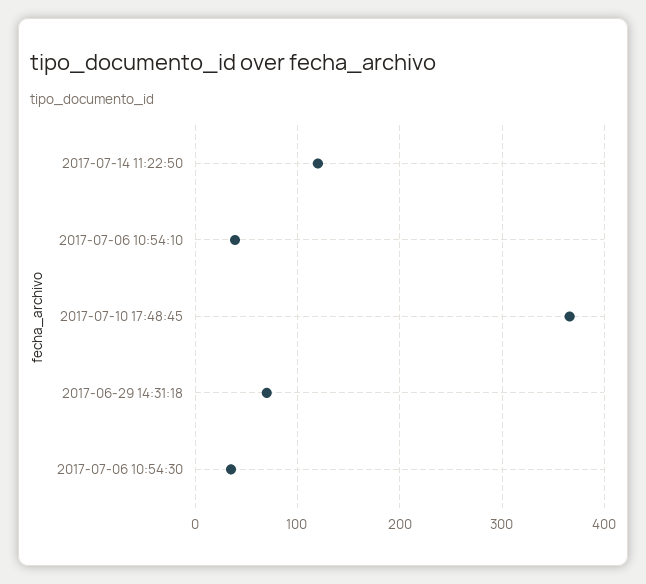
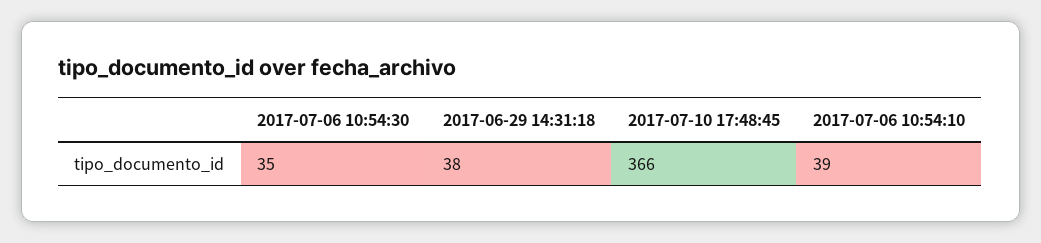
  {
-   "2017-07-14 11:22:50": 120,
    "2017-07-06 10:54:10": 39,
    "2017-07-10 17:48:45": 366,
-   "2017-06-29 14:31:18": 70,
+   "2017-06-29 14:31:18": 38,
    "2017-07-06 10:54:30": 35
  }

